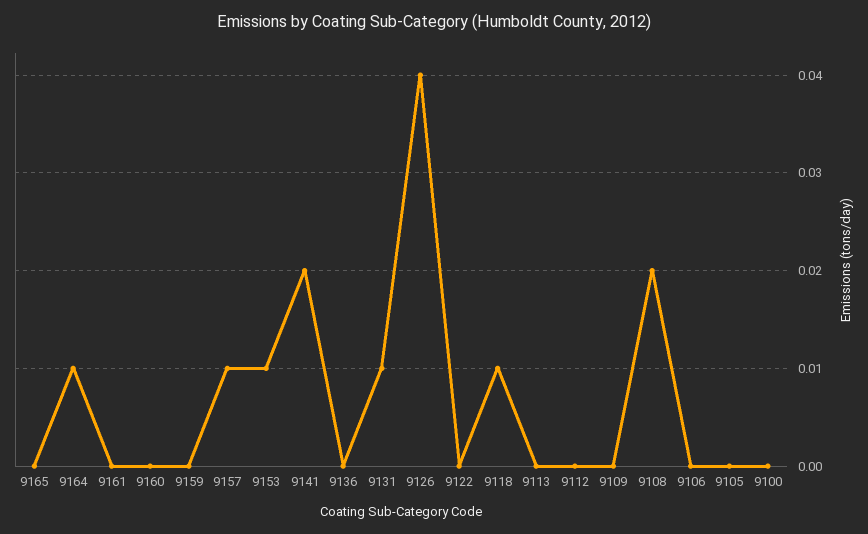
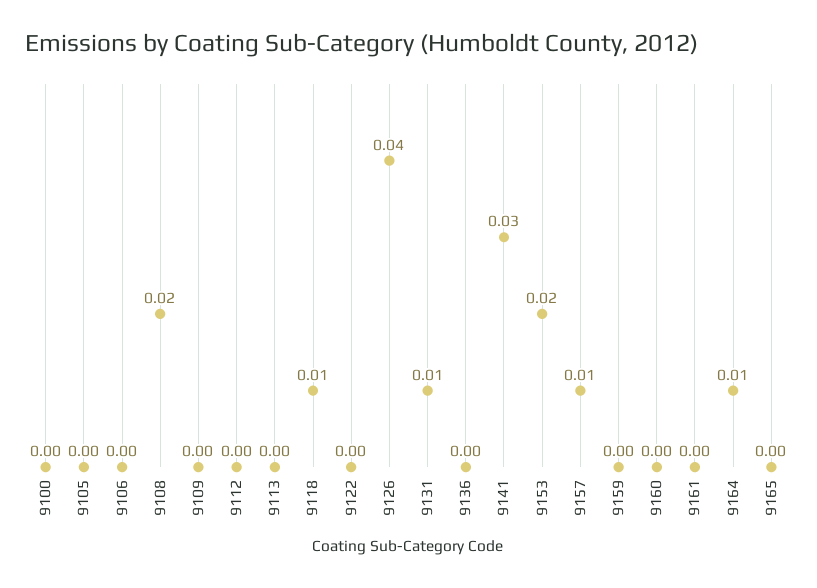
  {
    "9165": 0,
    "9164": 0.01,
    "9161": 0,
    "9160": 0,
    "9159": 0,
    "9157": 0.01,
-   "9153": 0.01,
+   "9153": 0.02,
-   "9141": 0.02,
+   "9141": 0.03,
    "9136": 0,
    "9131": 0.01,
    "9126": 0.04,
    "9122": 0,
    "9118": 0.01,
    "9113": 0,
    "9112": 0,
    "9109": 0,
    "9108": 0.02,
    "9106": 0,
    "9105": 0,
    "9100": 0
  }

